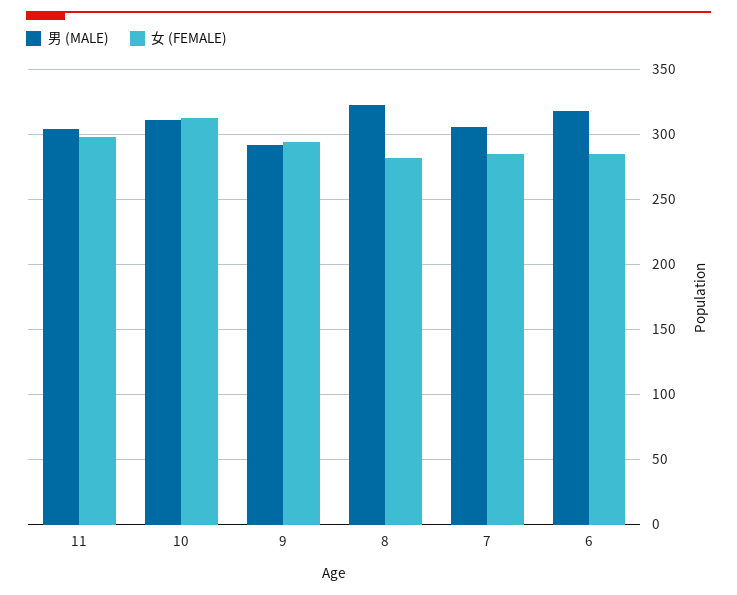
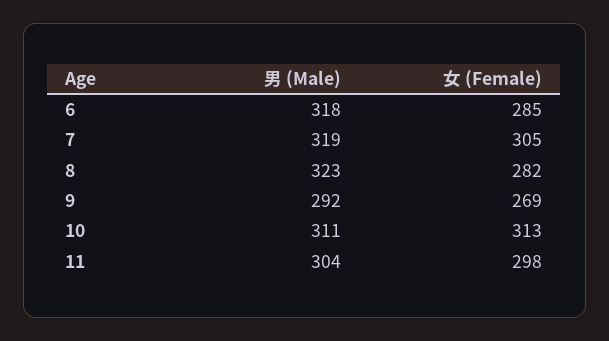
  {
    "男 (MALE)": {
      "11": 304,
      "10": 311,
      "9": 292,
      "8": 323,
-     "7": 305,
+     "7": 319,
      "6": 318
    },
    "女 (FEMALE)": {
      "11": 298,
      "10": 313,
-     "9": 295,
+     "9": 269,
      "8": 282,
-     "7": 285,
+     "7": 305,
      "6": 285
    }
  }

